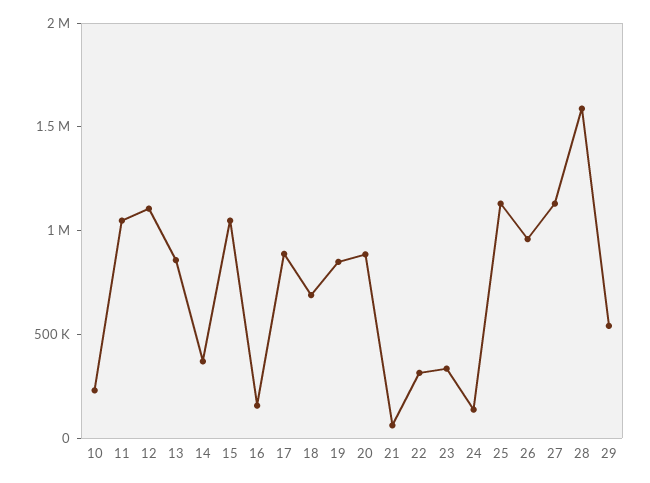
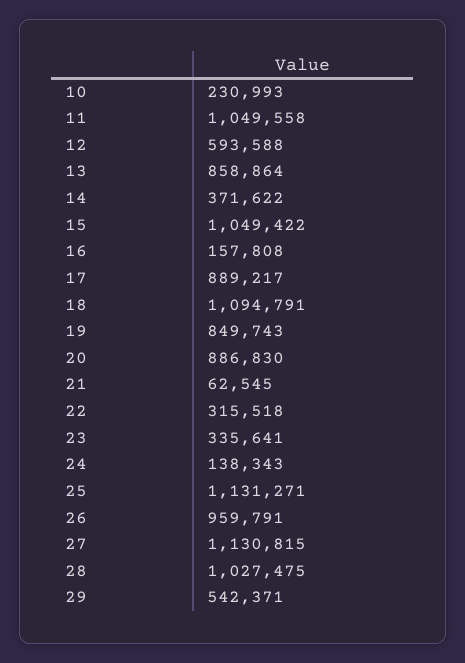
  {
    "10": 230993,
    "11": 1049558,
-   "12": 1100000,
+   "12": 593588,
    "13": 858864,
    "14": 371622,
    "15": 1049422,
    "16": 157808,
    "17": 889217,
-   "18": 700000,
+   "18": 1094791,
    "19": 849743,
    "20": 886830,
    "21": 62545,
    "22": 315518,
    "23": 335641,
    "24": 138343,
    "25": 1131271,
    "26": 959791,
    "27": 1130815,
-   "28": 1600000,
+   "28": 1027475,
    "29": 542371
  }

